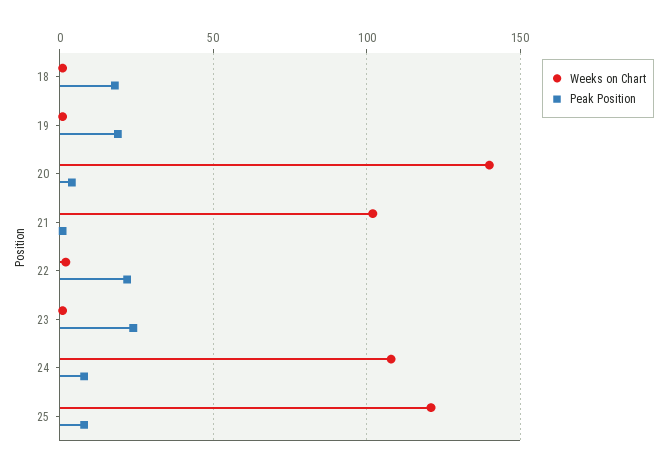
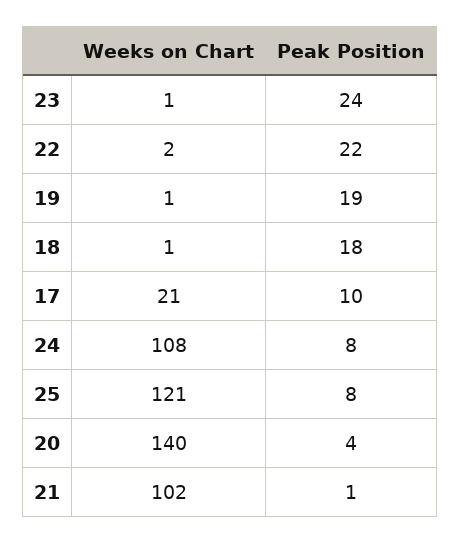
  {
    "Weeks on Chart": {
      "18": 1,
      "19": 1,
      "20": 140,
      "21": 102,
      "22": 2,
      "23": 1,
      "24": 108,
-     "25": 121
+     "25": 121,
+     "17": 21
    },
    "Peak Position": {
      "18": 18,
      "19": 19,
      "20": 4,
      "21": 1,
      "22": 22,
      "23": 24,
      "24": 8,
-     "25": 8
+     "25": 8,
+     "17": 10
    }
  }

